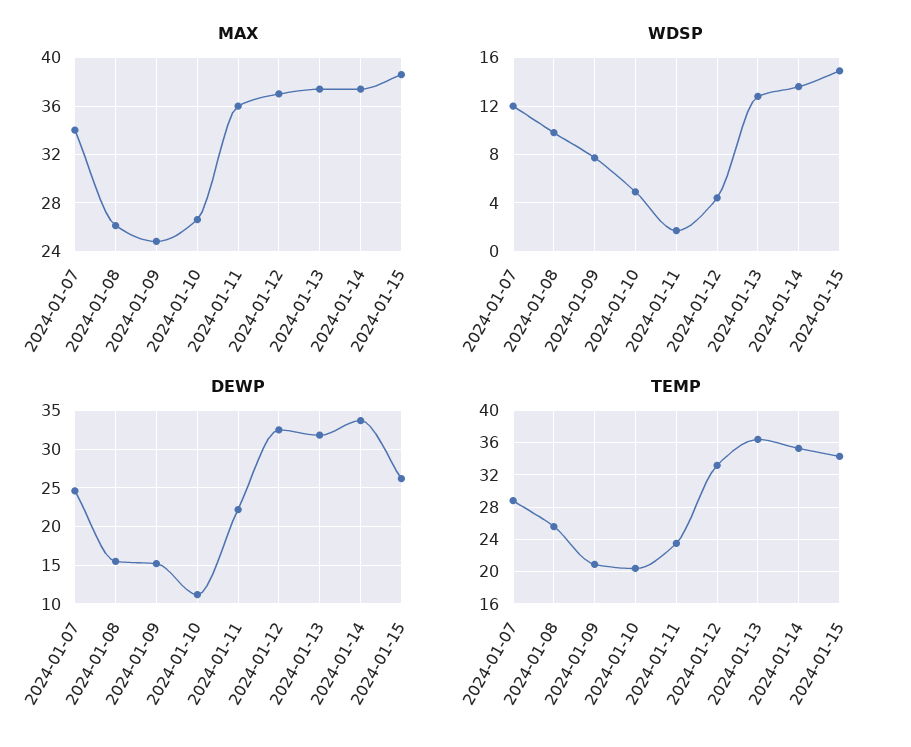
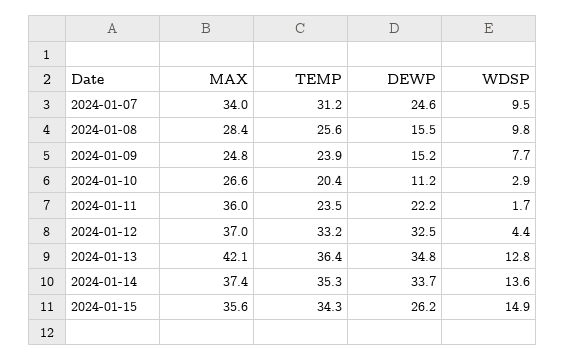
  {
    "MAX": {
      "2024-01-07": 34,
-     "2024-01-08": 26,
+     "2024-01-08": 28.4,
      "2024-01-09": 24.8,
      "2024-01-10": 26.6,
      "2024-01-11": 36,
      "2024-01-12": 37,
-     "2024-01-13": 37.5,
+     "2024-01-13": 42.1,
      "2024-01-14": 37.4,
-     "2024-01-15": 38.5
+     "2024-01-15": 35.6
    },
    "WDSP": {
-     "2024-01-07": 12,
+     "2024-01-07": 9.5,
      "2024-01-08": 9.8,
      "2024-01-09": 7.7,
-     "2024-01-10": 5,
+     "2024-01-10": 2.9,
      "2024-01-11": 1.7,
      "2024-01-12": 4.4,
      "2024-01-13": 12.8,
      "2024-01-14": 13.6,
      "2024-01-15": 14.9
    },
    "DEWP": {
      "2024-01-07": 24.6,
      "2024-01-08": 15.5,
      "2024-01-09": 15.2,
      "2024-01-10": 11.2,
      "2024-01-11": 22.2,
      "2024-01-12": 32.5,
-     "2024-01-13": 32,
+     "2024-01-13": 34.8,
      "2024-01-14": 33.7,
      "2024-01-15": 26.2
    },
    "TEMP": {
-     "2024-01-07": 29,
+     "2024-01-07": 31.2,
      "2024-01-08": 25.6,
-     "2024-01-09": 21,
+     "2024-01-09": 23.9,
      "2024-01-10": 20.4,
      "2024-01-11": 23.5,
      "2024-01-12": 33.2,
      "2024-01-13": 36.4,
      "2024-01-14": 35.3,
      "2024-01-15": 34.3
    }
  }

